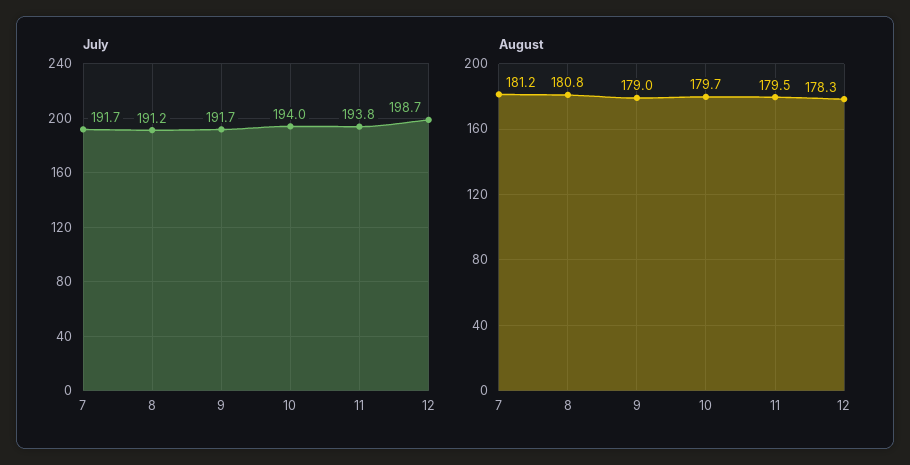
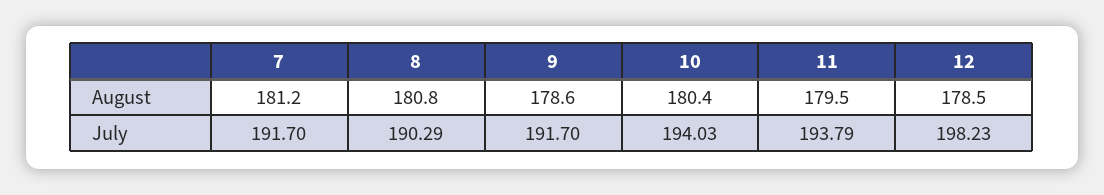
  {
    "July": {
      "7": 191.7,
-     "8": 191.2,
+     "8": 190.29,
      "9": 191.7,
      "10": 194.03,
      "11": 193.79,
-     "12": 198.7
+     "12": 198.23
    },
    "August": {
      "7": 181.2,
      "8": 180.8,
-     "9": 179,
+     "9": 178.6,
-     "10": 179.7,
+     "10": 180.4,
      "11": 179.5,
-     "12": 178.3
+     "12": 178.5
    }
  }

